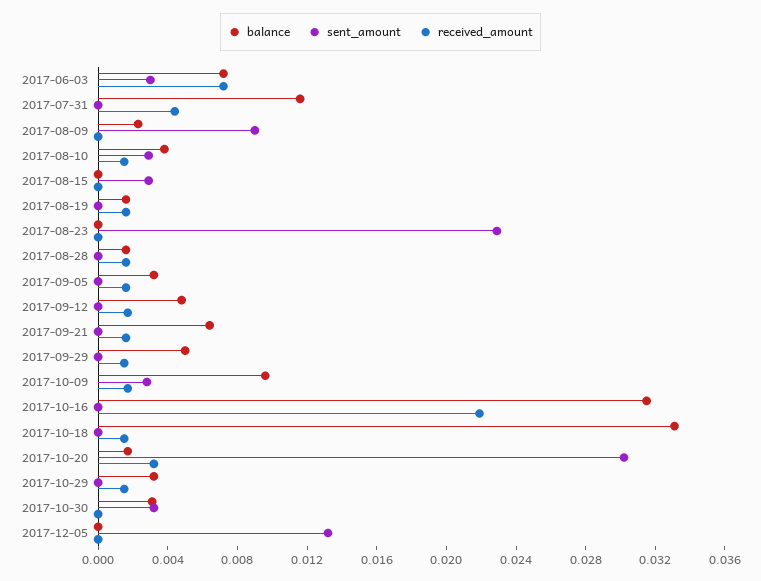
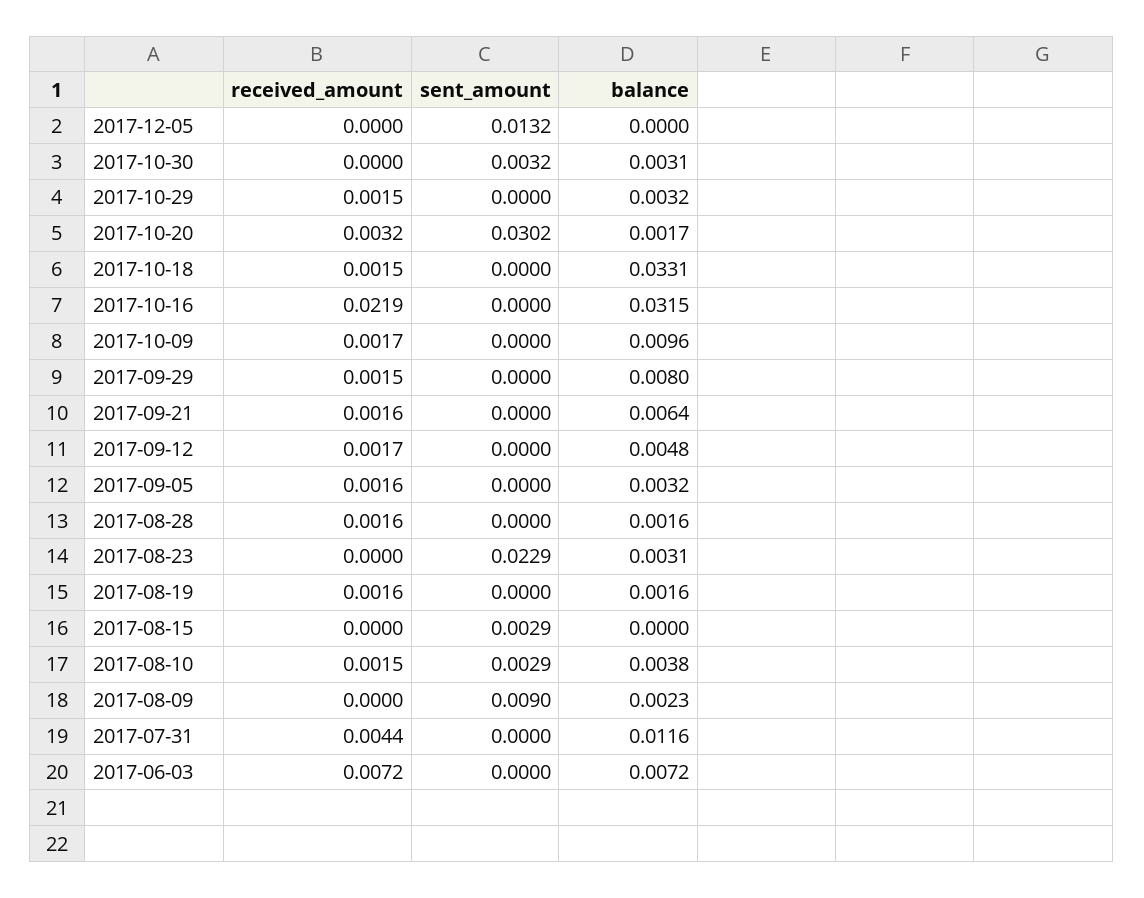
  {
    "balance": {
      "2017-06-03": 0.0072,
      "2017-07-31": 0.0116,
      "2017-08-09": 0.0023,
      "2017-08-10": 0.0038,
      "2017-08-15": 0,
      "2017-08-19": 0.0016,
-     "2017-08-23": 0,
+     "2017-08-23": 0.0031,
      "2017-08-28": 0.0016,
      "2017-09-05": 0.0032,
      "2017-09-12": 0.0048,
      "2017-09-21": 0.0064,
-     "2017-09-29": 0.005,
+     "2017-09-29": 0.008,
      "2017-10-09": 0.0096,
      "2017-10-16": 0.0315,
      "2017-10-18": 0.0331,
      "2017-10-20": 0.0017,
      "2017-10-29": 0.0032,
      "2017-10-30": 0.0031,
      "2017-12-05": 0
    },
    "sent_amount": {
-     "2017-06-03": 0.003,
+     "2017-06-03": 0,
      "2017-07-31": 0,
      "2017-08-09": 0.009,
      "2017-08-10": 0.0029,
      "2017-08-15": 0.0029,
      "2017-08-19": 0,
      "2017-08-23": 0.0229,
      "2017-08-28": 0,
      "2017-09-05": 0,
      "2017-09-12": 0,
      "2017-09-21": 0,
      "2017-09-29": 0,
-     "2017-10-09": 0.003,
+     "2017-10-09": 0,
      "2017-10-16": 0,
      "2017-10-18": 0,
      "2017-10-20": 0.0302,
      "2017-10-29": 0,
      "2017-10-30": 0.0032,
      "2017-12-05": 0.0132
    },
    "received_amount": {
      "2017-06-03": 0.0072,
      "2017-07-31": 0.0044,
      "2017-08-09": 0,
      "2017-08-10": 0.0015,
      "2017-08-15": 0,
      "2017-08-19": 0.0016,
      "2017-08-23": 0,
      "2017-08-28": 0.0016,
      "2017-09-05": 0.0016,
      "2017-09-12": 0.0017,
      "2017-09-21": 0.0016,
      "2017-09-29": 0.0015,
      "2017-10-09": 0.0017,
      "2017-10-16": 0.0219,
      "2017-10-18": 0.0015,
      "2017-10-20": 0.0032,
      "2017-10-29": 0.0015,
      "2017-10-30": 0,
      "2017-12-05": 0
    }
  }

